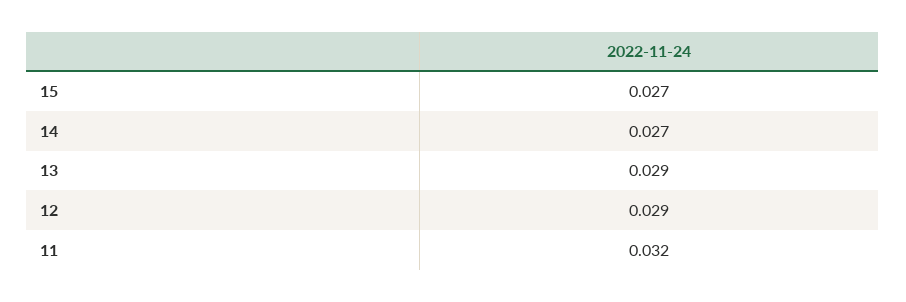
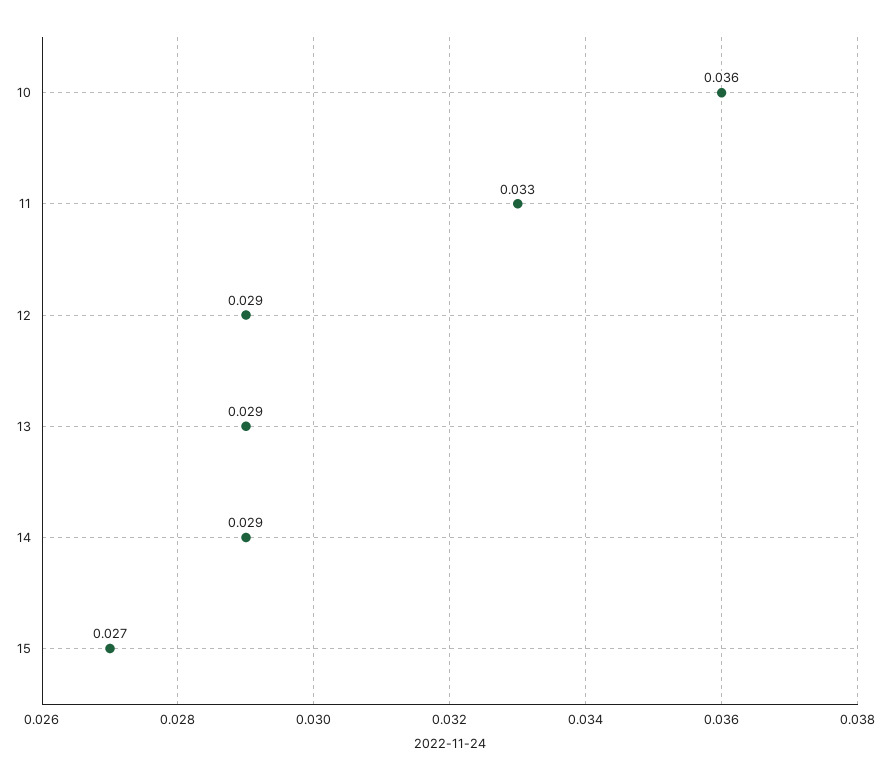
  {
    "15": 0.027,
-   "14": 0.027,
+   "14": 0.029,
    "13": 0.029,
    "12": 0.029,
-   "11": 0.032
+   "11": 0.033,
+   "10": 0.036
  }

